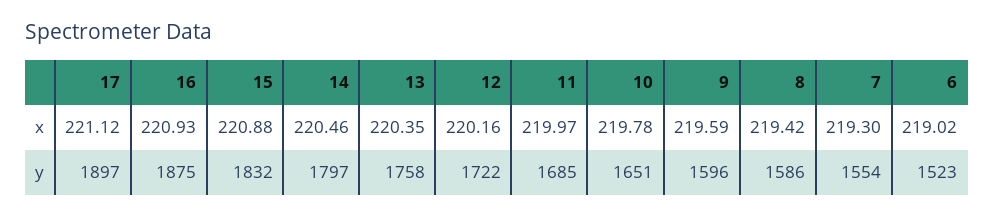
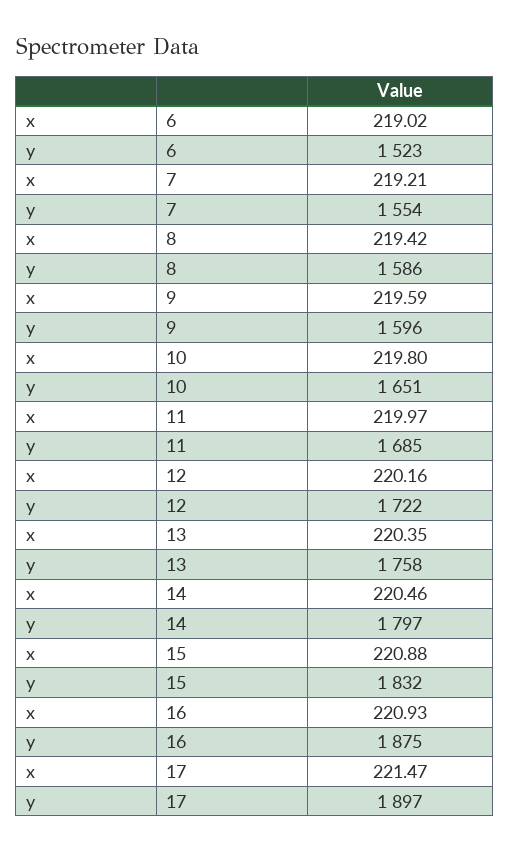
  {
    "17": {
-     "x": 221.12,
+     "x": 221.47,
      "y": 1897
    },
    "16": {
      "x": 220.93,
      "y": 1875
    },
    "15": {
      "x": 220.88,
      "y": 1832
    },
    "14": {
      "x": 220.46,
      "y": 1797
    },
    "13": {
      "x": 220.35,
      "y": 1758
    },
    "12": {
      "x": 220.16,
      "y": 1722
    },
    "11": {
      "x": 219.97,
      "y": 1685
    },
    "10": {
-     "x": 219.78,
+     "x": 219.8,
      "y": 1651
    },
    "9": {
      "x": 219.59,
      "y": 1596
    },
    "8": {
      "x": 219.42,
      "y": 1586
    },
    "7": {
-     "x": 219.3,
+     "x": 219.21,
      "y": 1554
    },
    "6": {
      "x": 219.02,
      "y": 1523
    }
  }

